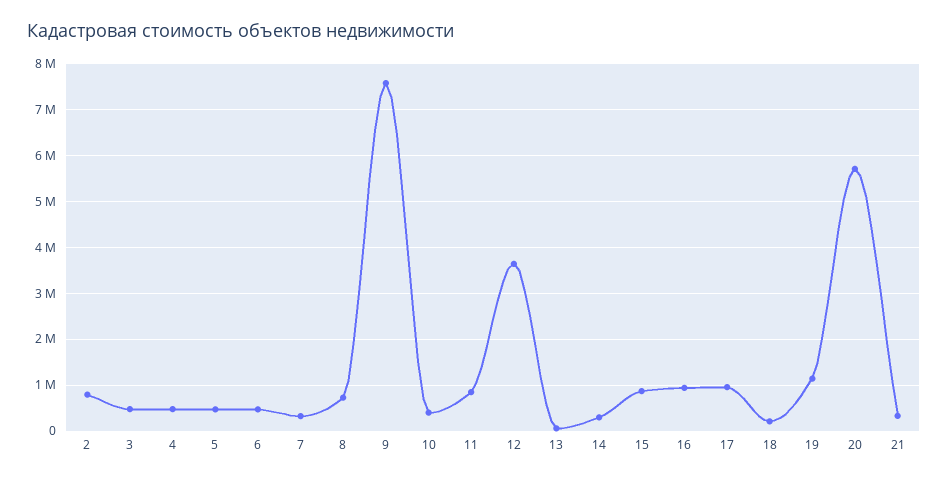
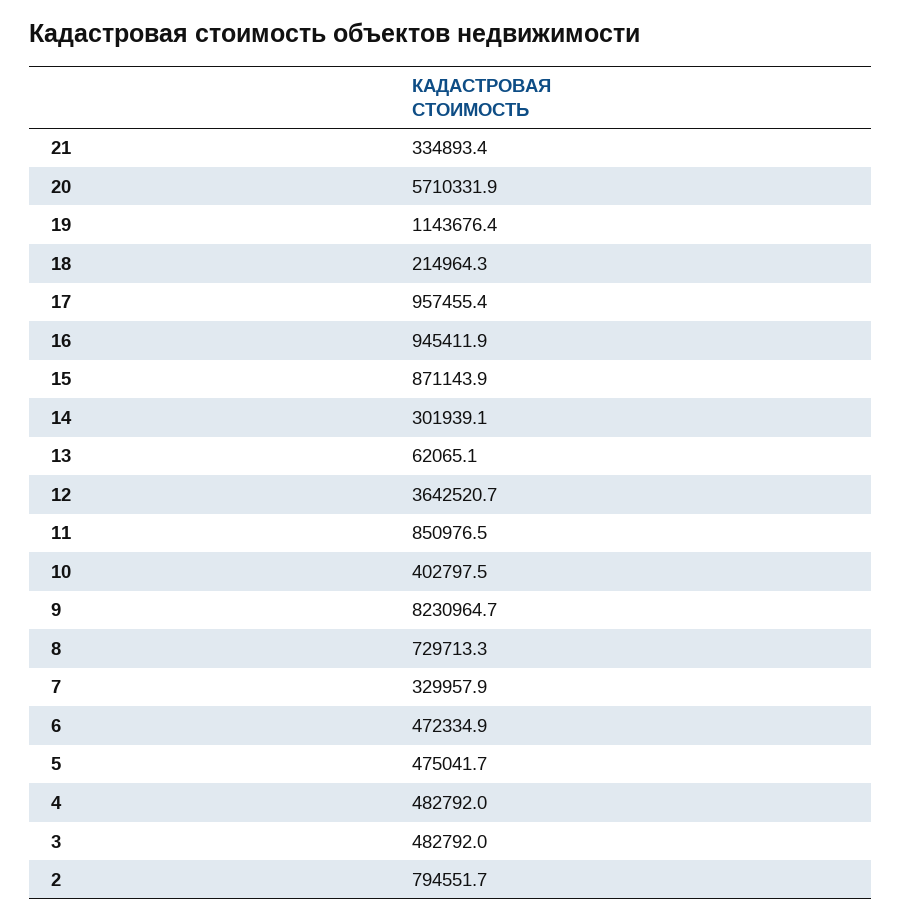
  {
    "2": 794551.7,
    "3": 482792,
    "4": 482792,
    "5": 475041.7,
    "6": 472334.9,
    "7": 329957.9,
    "8": 729713.3,
-   "9": 7600000,
+   "9": 8230964.7,
    "10": 402797.5,
    "11": 850976.5,
    "12": 3642520.7,
    "13": 62065.1,
    "14": 301939.1,
    "15": 871143.9,
    "16": 945411.9,
    "17": 957455.4,
    "18": 214964.3,
    "19": 1143676.4,
    "20": 5710331.9,
    "21": 334893.4
  }

